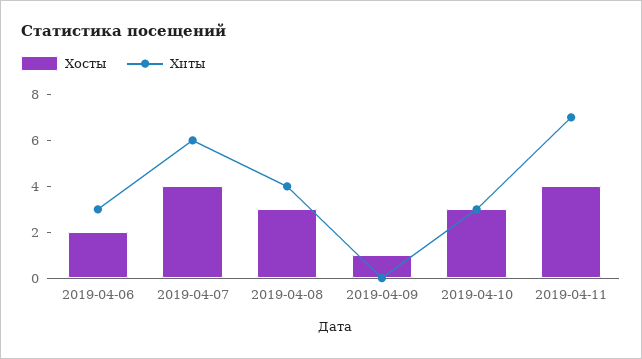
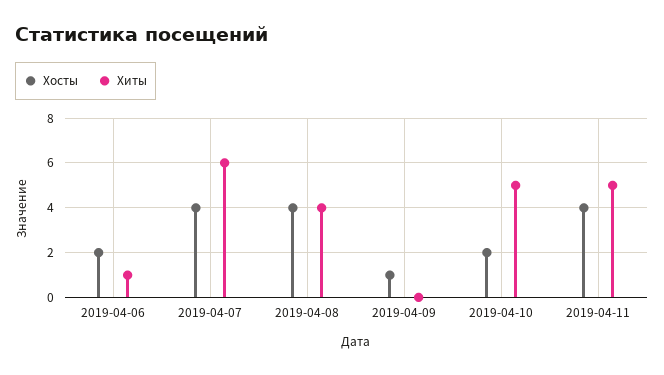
  {
    "Хосты": {
      "2019-04-06": 2,
      "2019-04-07": 4,
-     "2019-04-08": 3,
+     "2019-04-08": 4,
      "2019-04-09": 1,
-     "2019-04-10": 3,
+     "2019-04-10": 2,
      "2019-04-11": 4
    },
    "Хиты": {
-     "2019-04-06": 3,
+     "2019-04-06": 1,
      "2019-04-07": 6,
      "2019-04-08": 4,
      "2019-04-09": 0,
-     "2019-04-10": 3,
+     "2019-04-10": 5,
-     "2019-04-11": 7
+     "2019-04-11": 5
    }
  }

